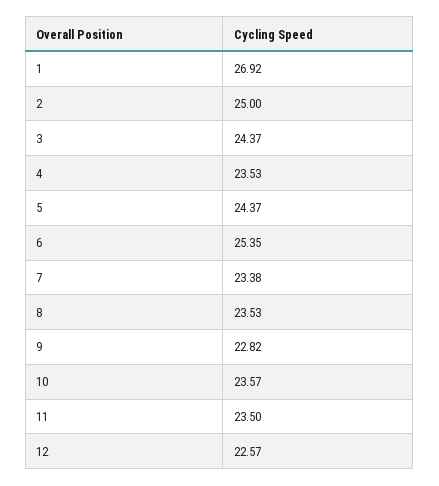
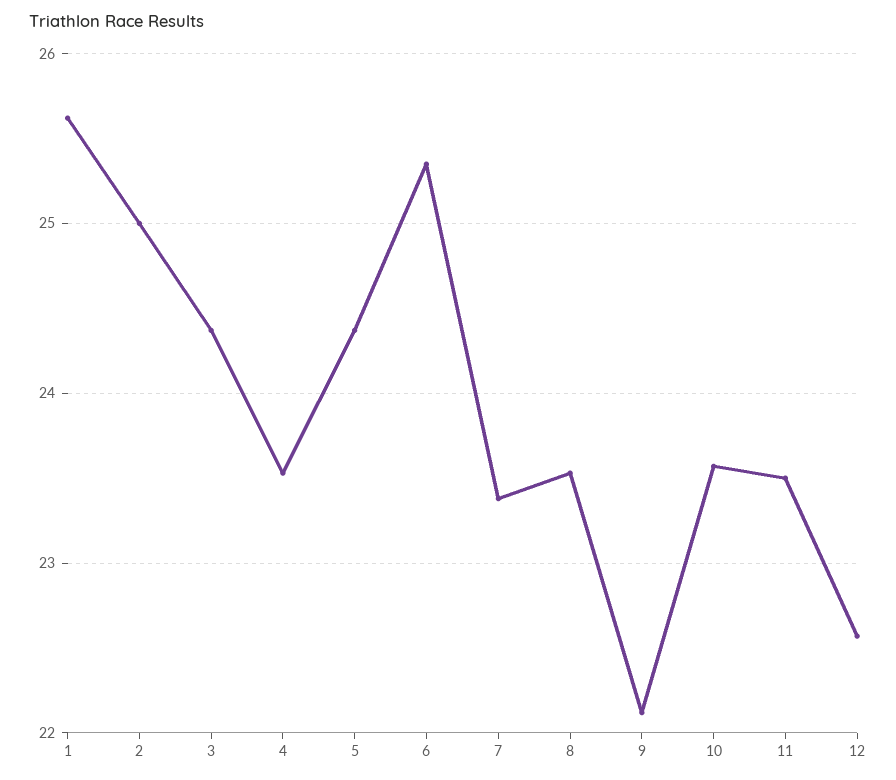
  {
-   "1": 26.92,
+   "1": 25.6,
    "2": 25,
    "3": 24.37,
    "4": 23.53,
    "5": 24.37,
    "6": 25.35,
    "7": 23.38,
    "8": 23.53,
-   "9": 22.82,
+   "9": 22.1,
    "10": 23.57,
    "11": 23.5,
    "12": 22.57
  }

